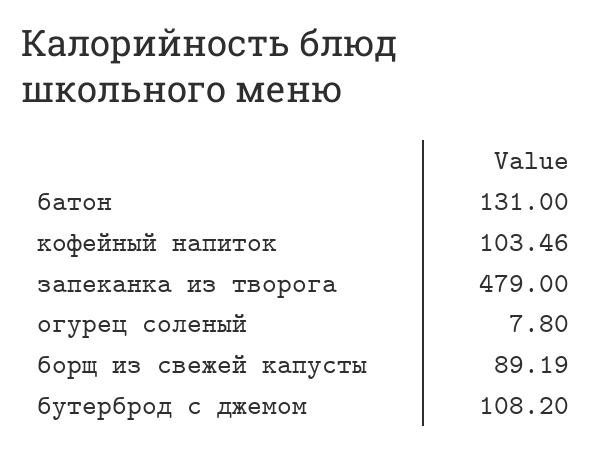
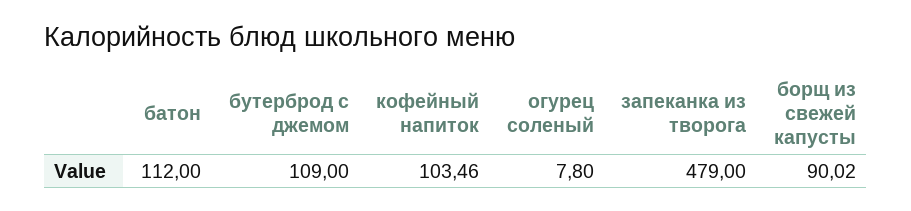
  {
-   "батон": 131,
+   "батон": 112,
    "кофейный напиток": 103.46,
    "запеканка из творога": 479,
    "огурец соленый": 7.8,
-   "борщ из свежей капусты": 89.19,
+   "борщ из свежей капусты": 90.02,
-   "бутерброд с джемом": 108.2
+   "бутерброд с джемом": 109
  }

